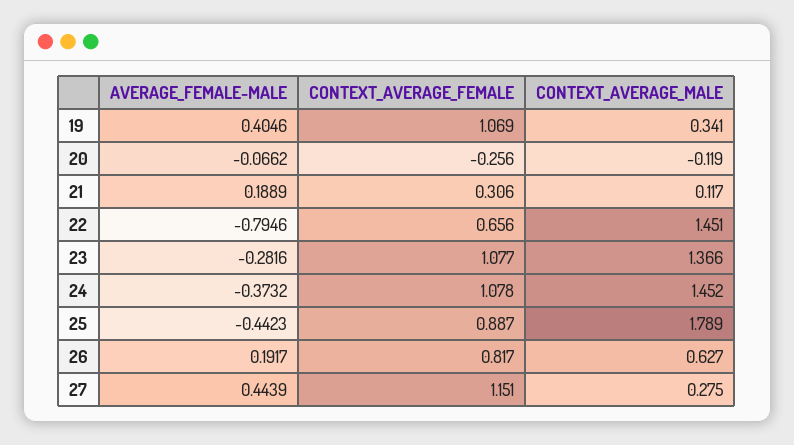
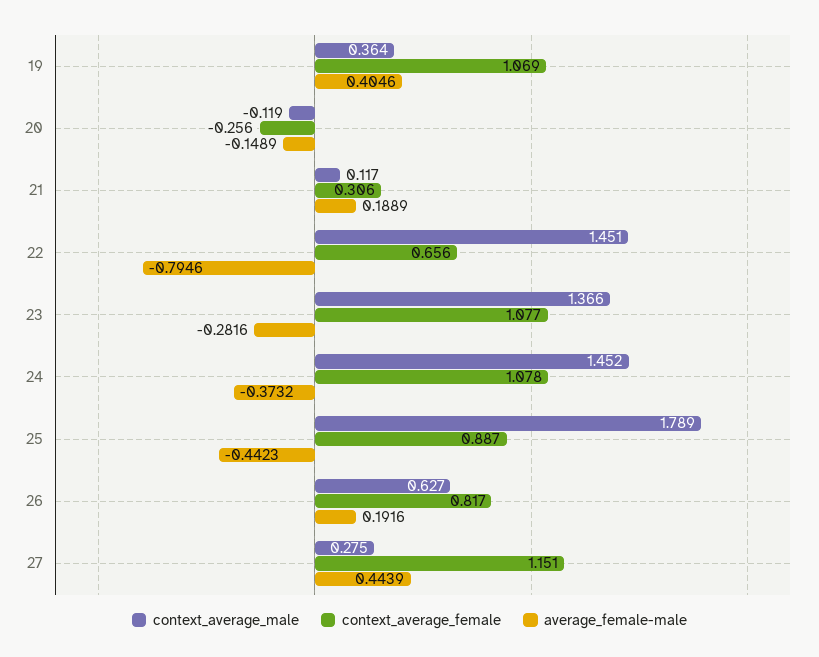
  {
    "AVERAGE_FEMALE-MALE": {
      "19": 0.4046,
-     "20": -0.0662,
+     "20": -0.1489,
      "21": 0.1889,
      "22": -0.7946,
      "23": -0.2816,
      "24": -0.3732,
      "25": -0.4423,
-     "26": 0.1917,
+     "26": 0.1916,
      "27": 0.4439
    },
    "CONTEXT_AVERAGE_FEMALE": {
      "19": 1.069,
      "20": -0.256,
      "21": 0.306,
      "22": 0.656,
      "23": 1.077,
      "24": 1.078,
      "25": 0.887,
      "26": 0.817,
      "27": 1.151
    },
    "CONTEXT_AVERAGE_MALE": {
-     "19": 0.341,
+     "19": 0.364,
      "20": -0.119,
      "21": 0.117,
      "22": 1.451,
      "23": 1.366,
      "24": 1.452,
      "25": 1.789,
      "26": 0.627,
      "27": 0.275
    }
  }

